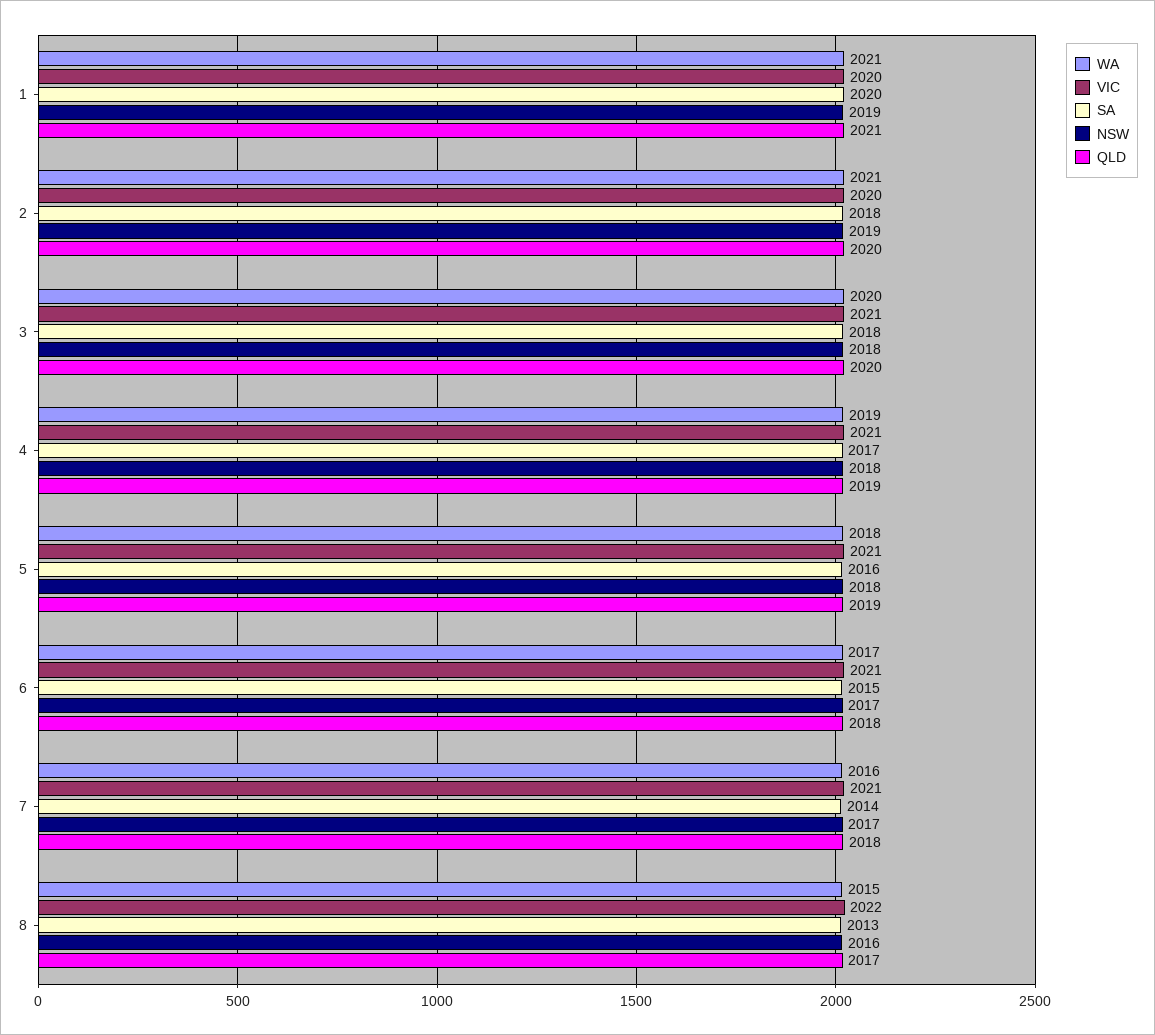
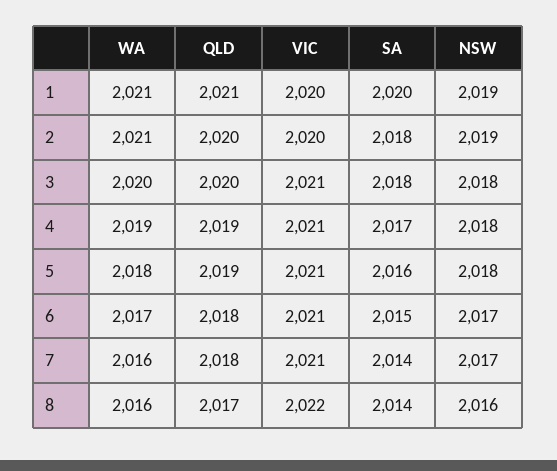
  {
    "WA": {
      "1": 2021,
      "2": 2021,
      "3": 2020,
      "4": 2019,
      "5": 2018,
      "6": 2017,
      "7": 2016,
-     "8": 2015
+     "8": 2016
    },
    "VIC": {
      "1": 2020,
      "2": 2020,
      "3": 2021,
      "4": 2021,
      "5": 2021,
      "6": 2021,
      "7": 2021,
      "8": 2022
    },
    "SA": {
      "1": 2020,
      "2": 2018,
      "3": 2018,
      "4": 2017,
      "5": 2016,
      "6": 2015,
      "7": 2014,
-     "8": 2013
+     "8": 2014
    },
    "NSW": {
      "1": 2019,
      "2": 2019,
      "3": 2018,
      "4": 2018,
      "5": 2018,
      "6": 2017,
      "7": 2017,
      "8": 2016
    },
    "QLD": {
      "1": 2021,
      "2": 2020,
      "3": 2020,
      "4": 2019,
      "5": 2019,
      "6": 2018,
      "7": 2018,
      "8": 2017
    }
  }

